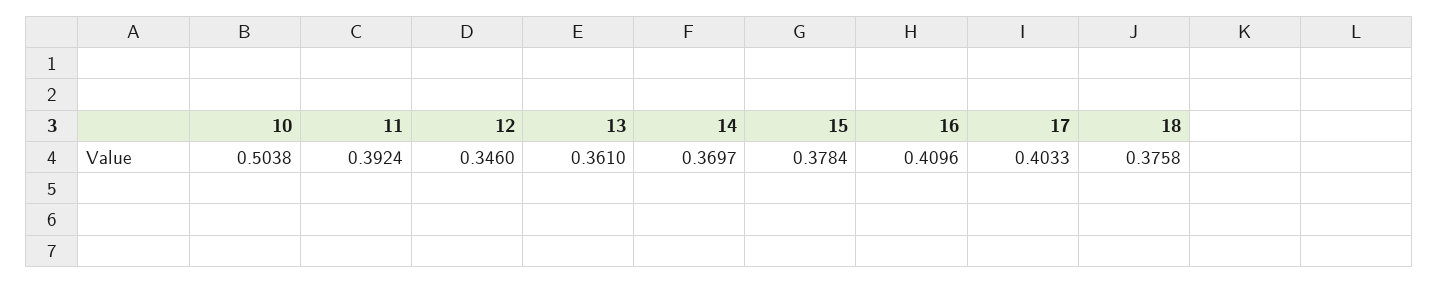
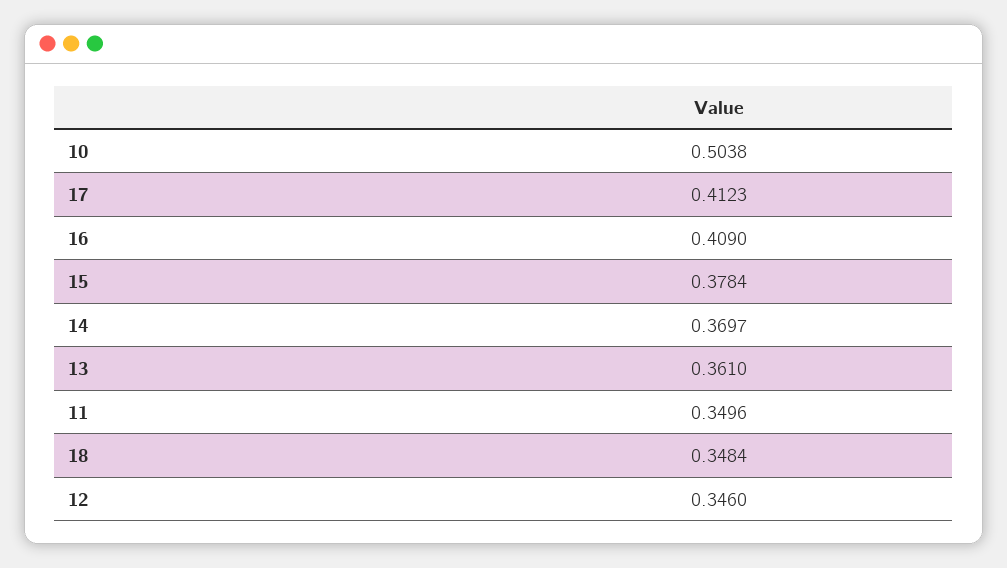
  {
    "10": 0.5038,
-   "11": 0.3924,
+   "11": 0.3496,
    "12": 0.346,
    "13": 0.361,
    "14": 0.3697,
    "15": 0.3784,
-   "16": 0.4096,
+   "16": 0.409,
-   "17": 0.4033,
+   "17": 0.4123,
-   "18": 0.3758
+   "18": 0.3484
  }

